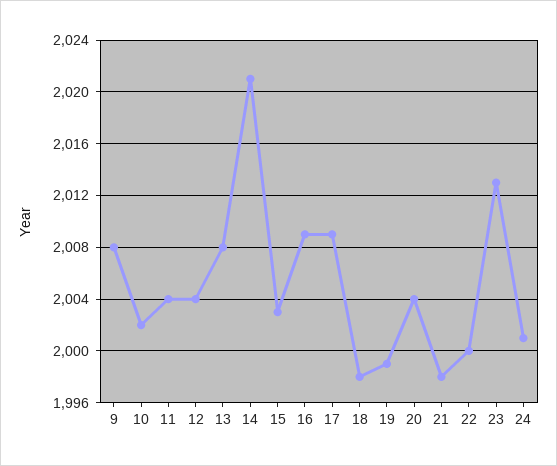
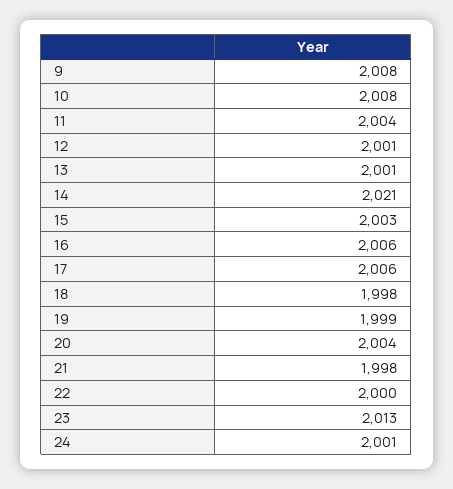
  {
    "9": 2008,
-   "10": 2002,
+   "10": 2008,
    "11": 2004,
-   "12": 2004,
+   "12": 2001,
-   "13": 2008,
+   "13": 2001,
    "14": 2021,
    "15": 2003,
-   "16": 2009,
+   "16": 2006,
-   "17": 2009,
+   "17": 2006,
    "18": 1998,
    "19": 1999,
    "20": 2004,
    "21": 1998,
    "22": 2000,
    "23": 2013,
    "24": 2001
  }

